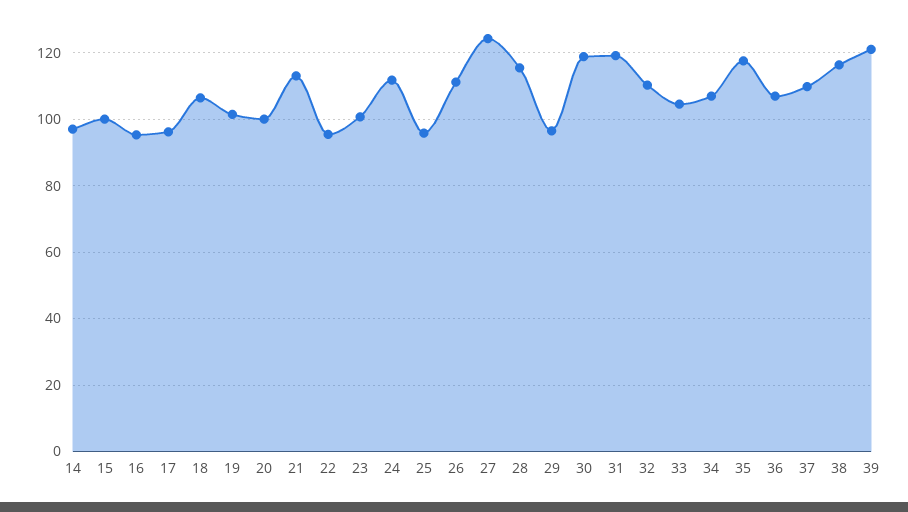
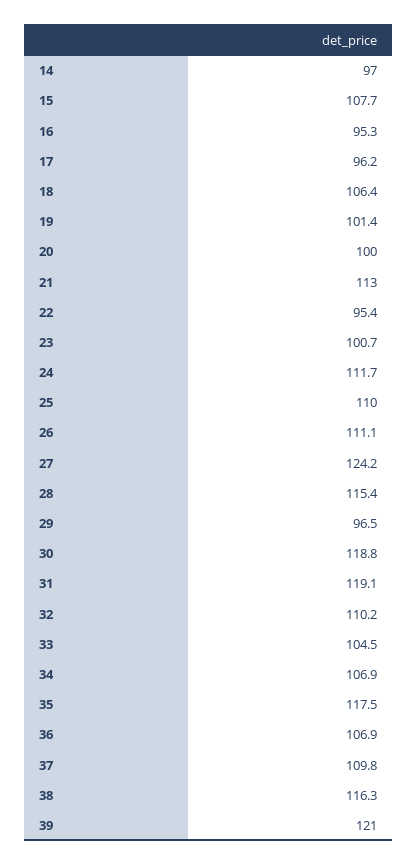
  {
    "14": 97,
-   "15": 100,
+   "15": 107.7,
    "16": 95.3,
    "17": 96.2,
    "18": 106.4,
    "19": 101.4,
    "20": 100,
    "21": 113,
    "22": 95.4,
    "23": 100.7,
    "24": 111.7,
-   "25": 96,
+   "25": 110,
    "26": 111.1,
    "27": 124.2,
    "28": 115.4,
    "29": 96.5,
    "30": 118.8,
    "31": 119.1,
    "32": 110.2,
    "33": 104.5,
    "34": 106.9,
    "35": 117.5,
    "36": 106.9,
    "37": 109.8,
    "38": 116.3,
    "39": 121
  }

